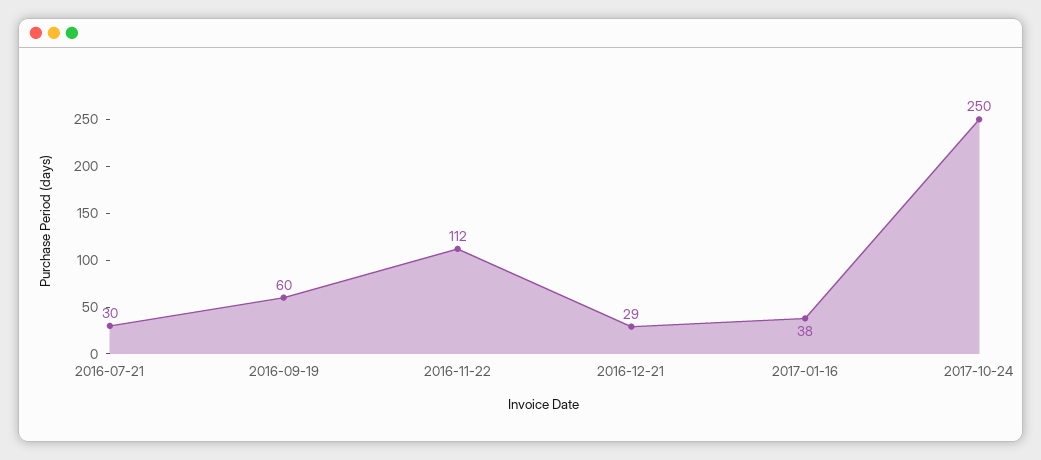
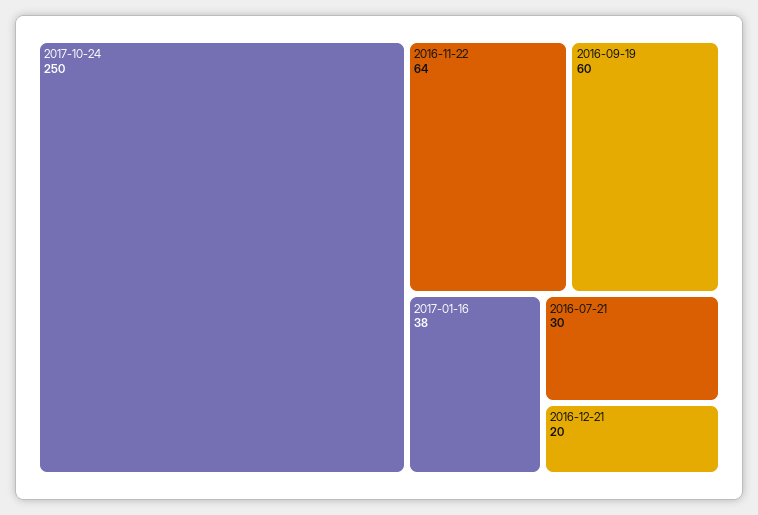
  {
    "2016-07-21": 30,
    "2016-09-19": 60,
-   "2016-11-22": 112,
+   "2016-11-22": 64,
-   "2016-12-21": 29,
+   "2016-12-21": 20,
    "2017-01-16": 38,
    "2017-10-24": 250
  }

